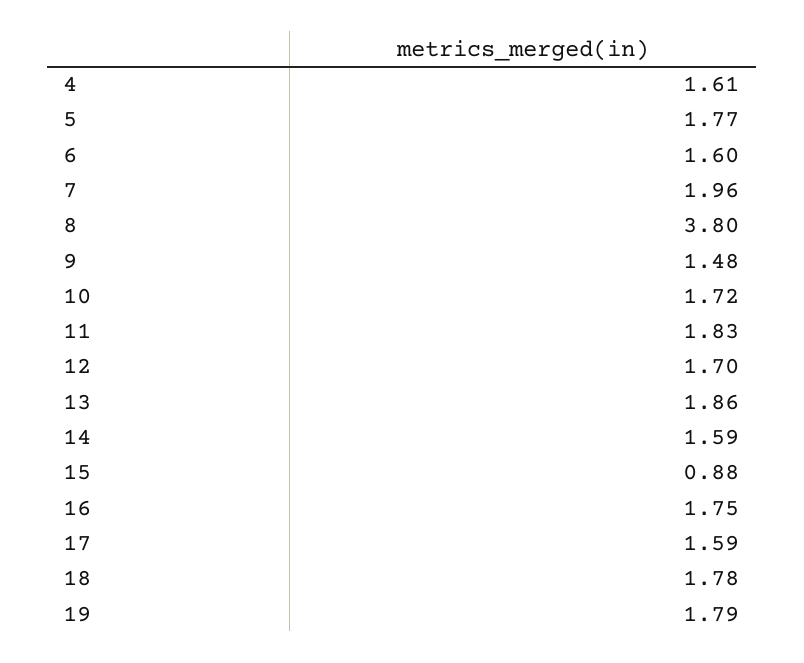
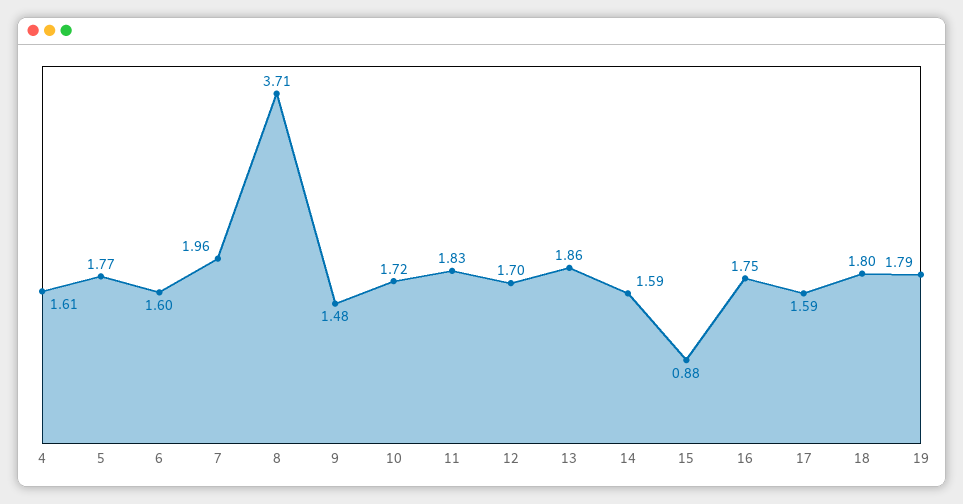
  {
    "4": 1.61,
    "5": 1.77,
    "6": 1.6,
    "7": 1.96,
-   "8": 3.8,
+   "8": 3.71,
    "9": 1.48,
    "10": 1.72,
    "11": 1.83,
    "12": 1.7,
    "13": 1.86,
    "14": 1.59,
    "15": 0.88,
    "16": 1.75,
    "17": 1.59,
-   "18": 1.78,
+   "18": 1.8,
    "19": 1.79
  }

